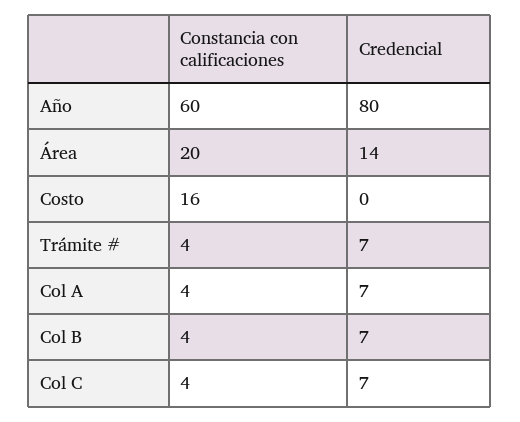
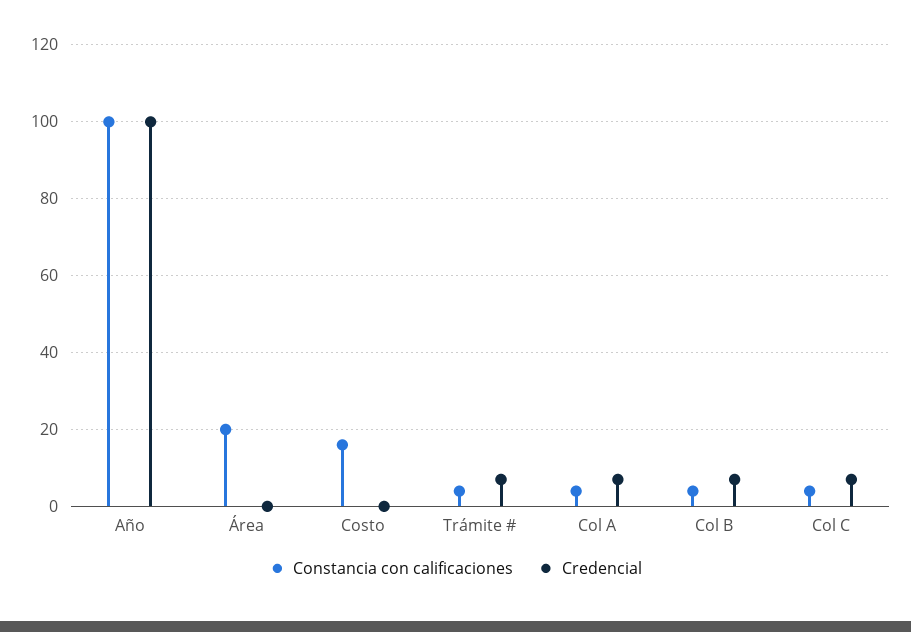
  {
    "Constancia con calificaciones": {
-     "Año": 60,
+     "Año": 100,
      "Área": 20,
      "Costo": 16,
      "Trámite #": 4,
      "Col A": 4,
      "Col B": 4,
      "Col C": 4
    },
    "Credencial": {
-     "Año": 80,
+     "Año": 100,
-     "Área": 14,
+     "Área": 0,
      "Costo": 0,
      "Trámite #": 7,
      "Col A": 7,
      "Col B": 7,
      "Col C": 7
    }
  }

